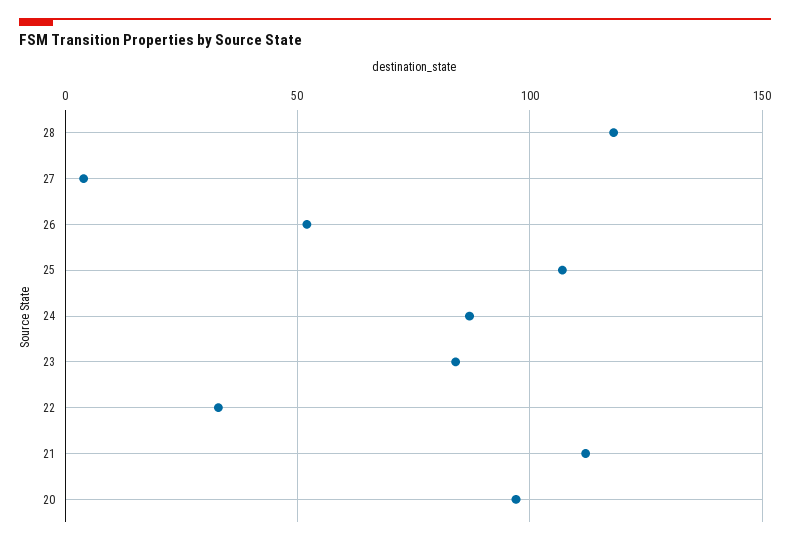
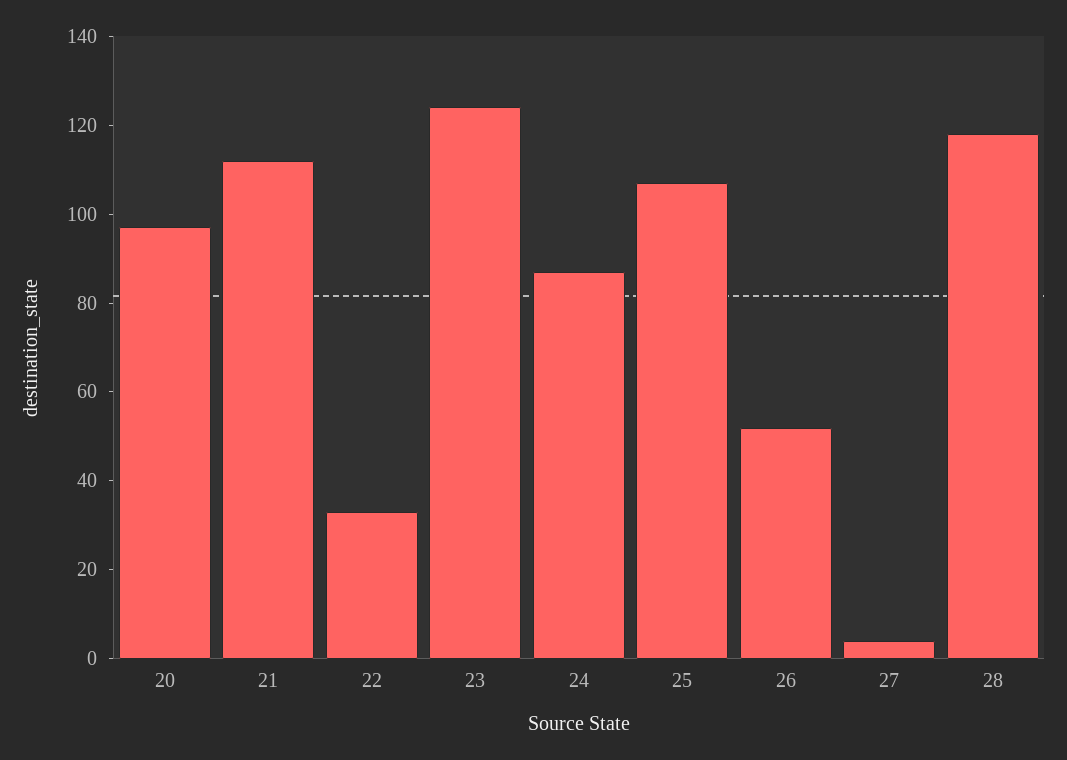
  {
    "28": 120,
    "27": 5,
    "26": 50,
    "25": 105,
    "24": 85,
-   "23": 85,
+   "23": 125,
    "22": 35,
    "21": 110,
    "20": 95
  }

